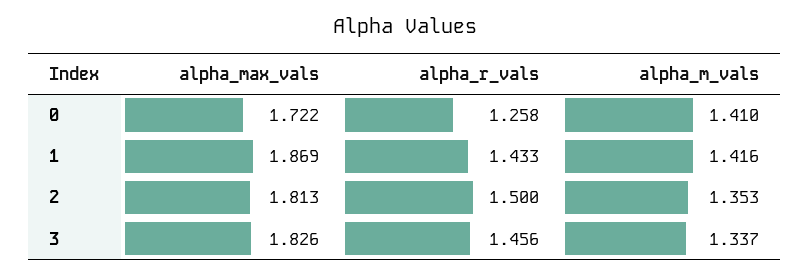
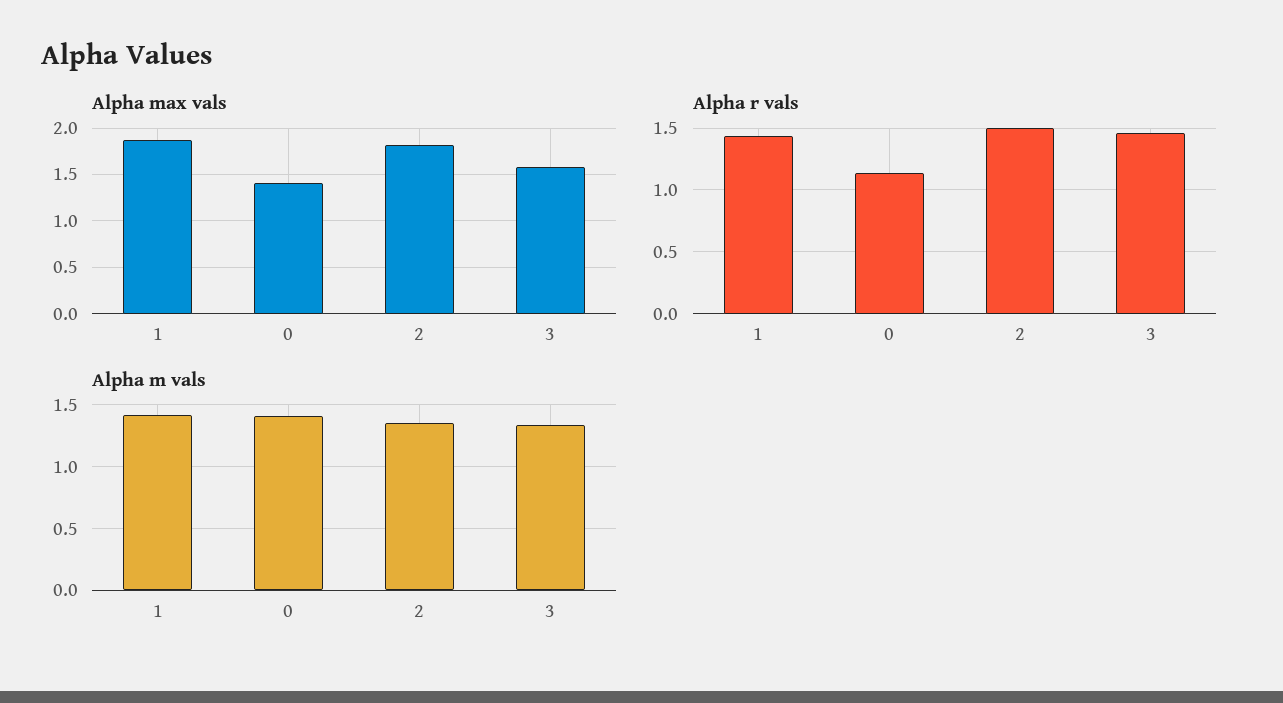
  {
    "alpha_max_vals": {
-     "0": 1.722,
+     "0": 1.4,
      "1": 1.869,
      "2": 1.813,
-     "3": 1.826
+     "3": 1.6
    },
    "alpha_r_vals": {
-     "0": 1.258,
+     "0": 1.15,
      "1": 1.433,
      "2": 1.5,
      "3": 1.456
    },
    "alpha_m_vals": {
      "0": 1.41,
      "1": 1.416,
      "2": 1.353,
      "3": 1.337
    }
  }

